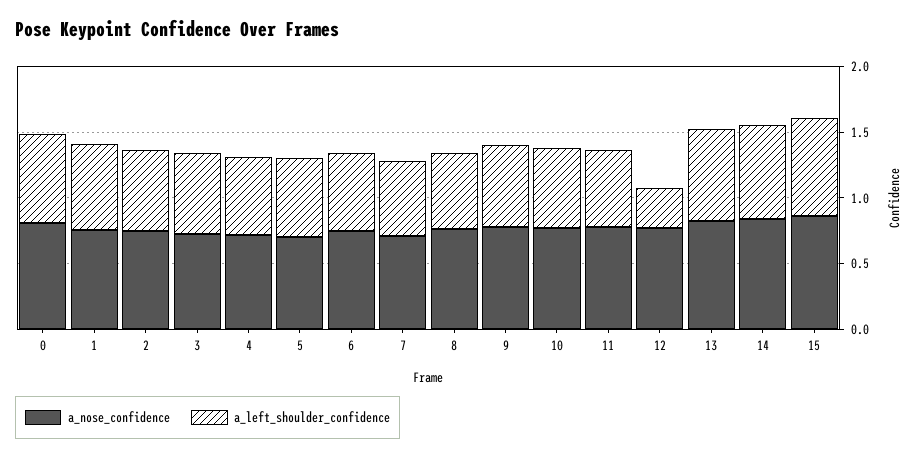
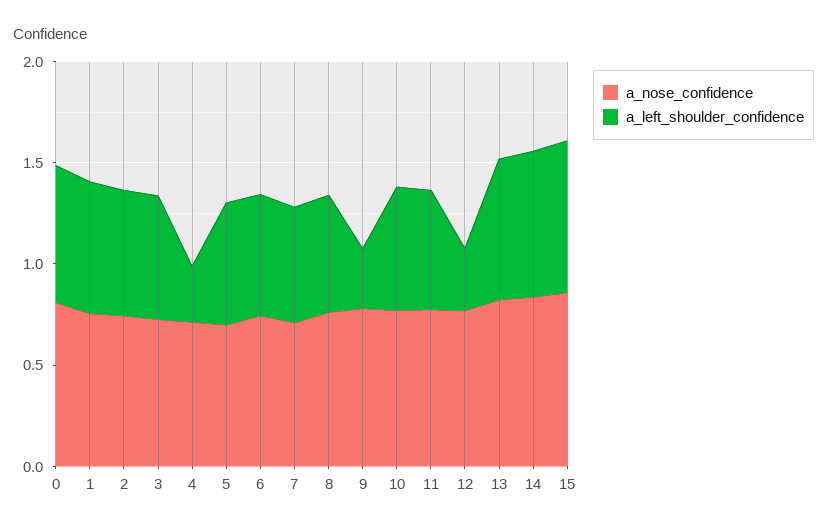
  {
    "a_nose_confidence": {
      "0": 0.8,
      "1": 0.8,
      "2": 0.7,
      "3": 0.7,
      "4": 0.7,
      "5": 0.7,
      "6": 0.7,
      "7": 0.7,
      "8": 0.8,
      "9": 0.8,
      "10": 0.8,
      "11": 0.8,
      "12": 0.8,
      "13": 0.8,
      "14": 0.8,
      "15": 0.9
    },
    "a_left_shoulder_confidence": {
      "0": 0.7,
      "1": 0.7,
      "2": 0.6,
      "3": 0.6,
-     "4": 0.6,
+     "4": 0.3,
      "5": 0.6,
      "6": 0.6,
      "7": 0.6,
      "8": 0.6,
-     "9": 0.6,
+     "9": 0.3,
      "10": 0.6,
      "11": 0.6,
      "12": 0.3,
      "13": 0.7,
      "14": 0.7,
      "15": 0.8
    }
  }

